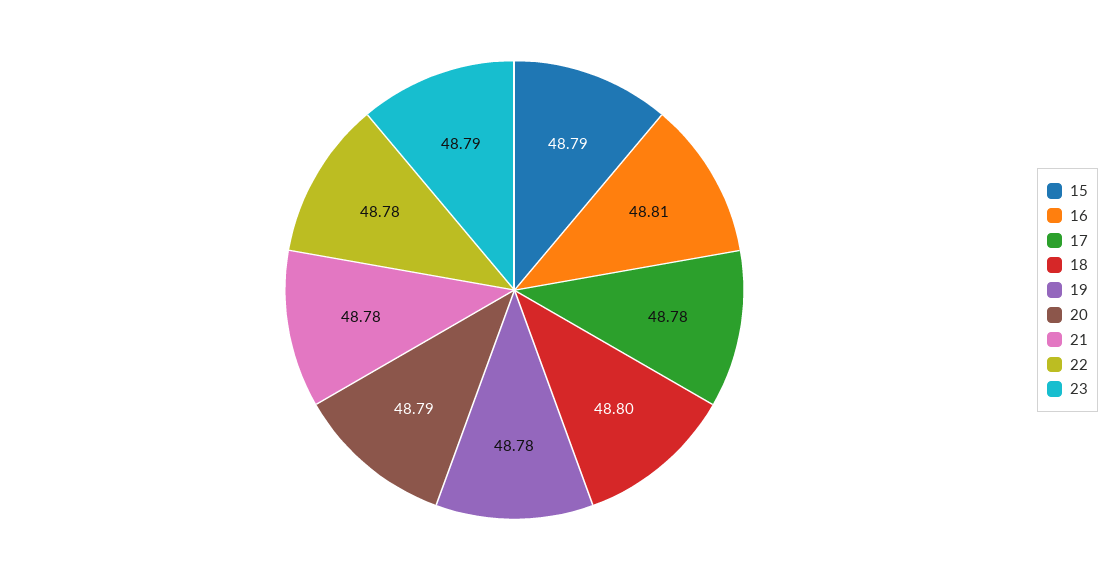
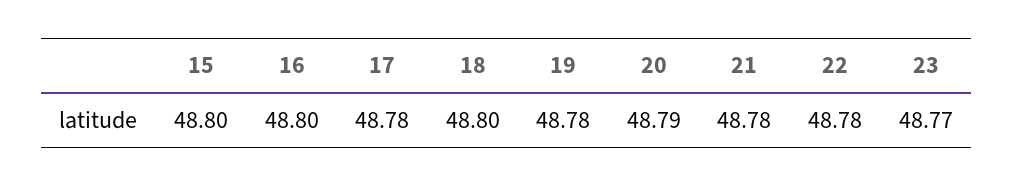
  {
-   "15": 48.79,
+   "15": 48.8,
-   "16": 48.81,
+   "16": 48.8,
    "17": 48.78,
    "18": 48.8,
    "19": 48.78,
    "20": 48.79,
    "21": 48.78,
    "22": 48.78,
-   "23": 48.79
+   "23": 48.77
  }

